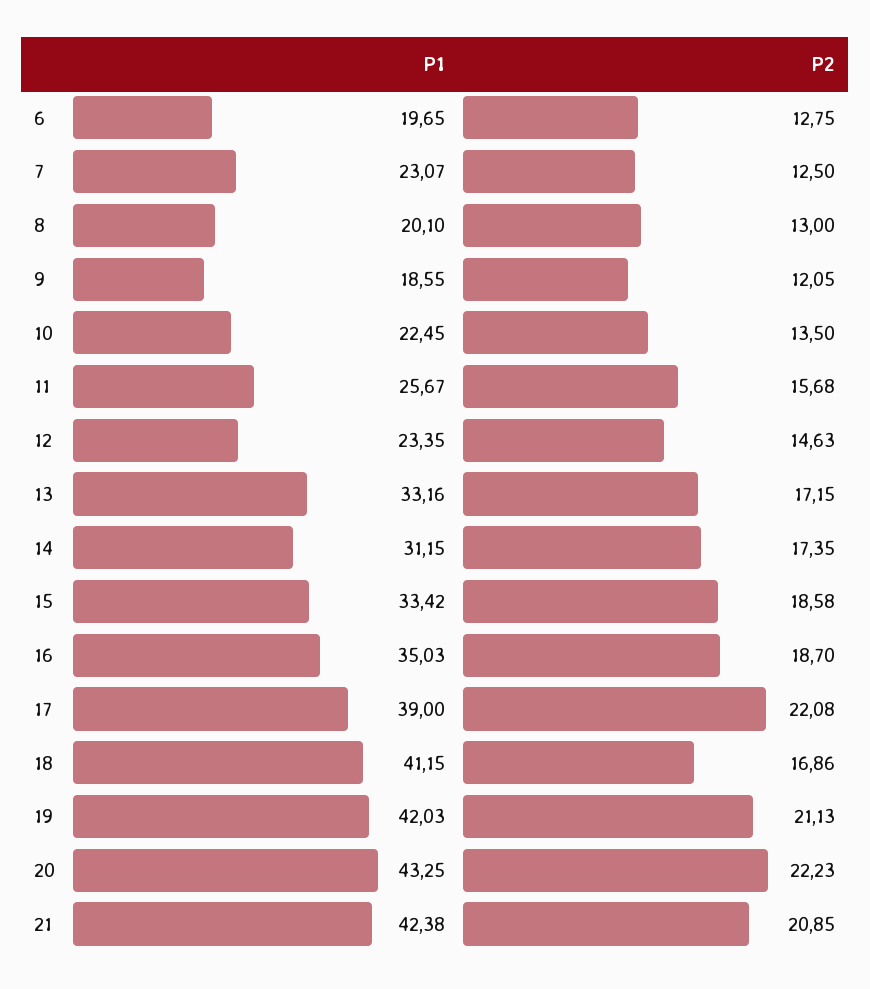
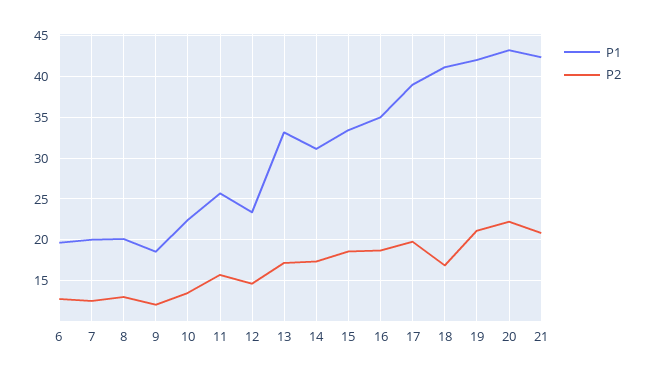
  {
    "P1": {
      "6": 19.65,
-     "7": 23.07,
+     "7": 20,
      "8": 20.1,
      "9": 18.55,
      "10": 22.45,
      "11": 25.67,
      "12": 23.35,
      "13": 33.16,
      "14": 31.15,
      "15": 33.42,
      "16": 35.03,
      "17": 39,
      "18": 41.15,
      "19": 42.03,
      "20": 43.25,
      "21": 42.38
    },
    "P2": {
      "6": 12.75,
      "7": 12.5,
      "8": 13,
      "9": 12.05,
      "10": 13.5,
      "11": 15.68,
      "12": 14.63,
      "13": 17.15,
      "14": 17.35,
      "15": 18.58,
      "16": 18.7,
-     "17": 22.08,
+     "17": 20,
      "18": 16.86,
      "19": 21.13,
      "20": 22.23,
      "21": 20.85
    }
  }

